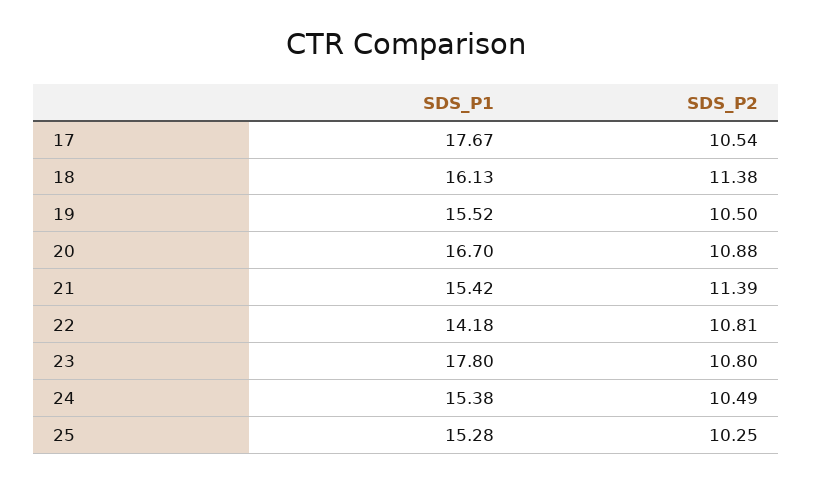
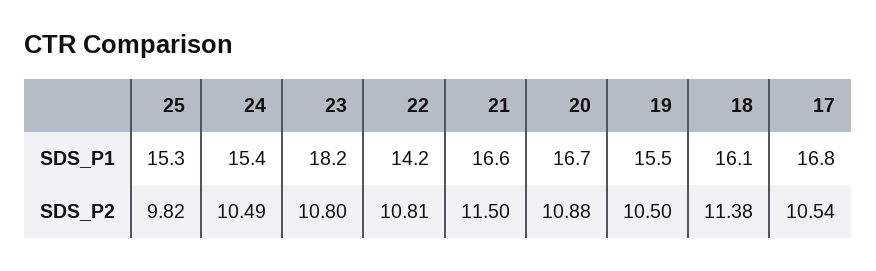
  {
    "SDS_P1": {
-     "17": 17.67,
+     "17": 16.8,
      "18": 16.13,
      "19": 15.52,
      "20": 16.7,
-     "21": 15.42,
+     "21": 16.6,
      "22": 14.18,
-     "23": 17.8,
+     "23": 18.2,
      "24": 15.38,
      "25": 15.28
    },
    "SDS_P2": {
      "17": 10.54,
      "18": 11.38,
      "19": 10.5,
      "20": 10.88,
-     "21": 11.39,
+     "21": 11.5,
      "22": 10.81,
      "23": 10.8,
      "24": 10.49,
-     "25": 10.25
+     "25": 9.82
    }
  }

